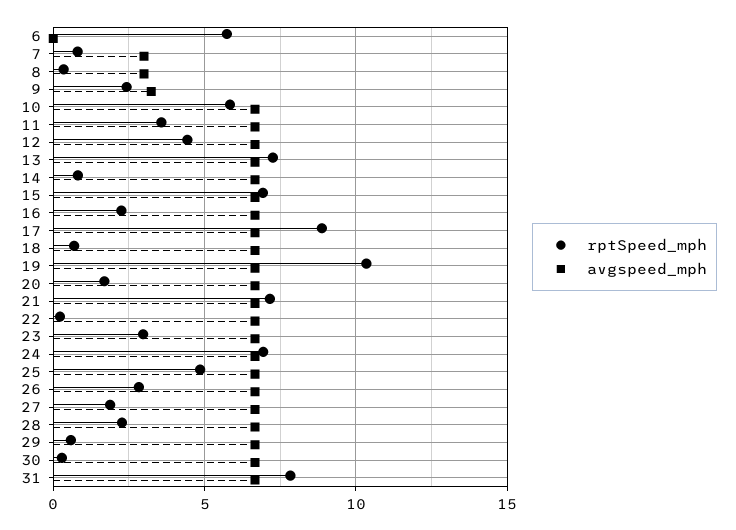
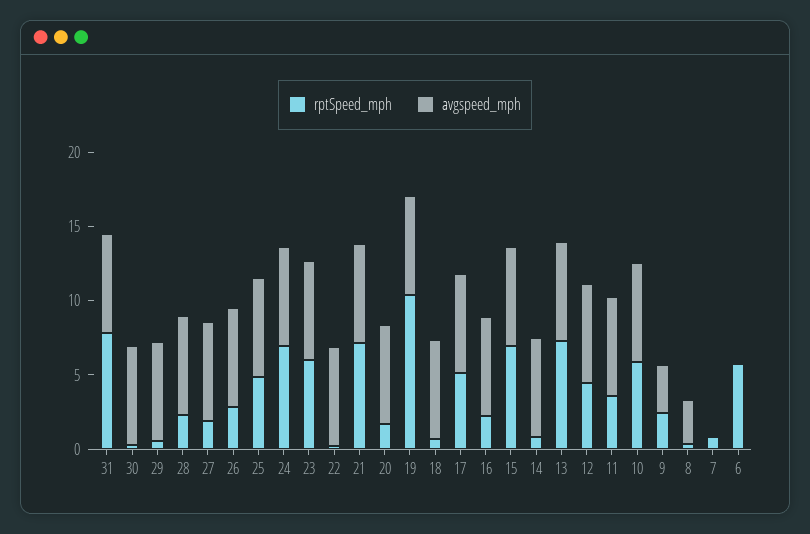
  {
    "rptSpeed_mph": {
      "6": 5.5,
      "7": 1,
      "8": 0.5,
      "9": 2.5,
      "10": 6,
      "11": 3.5,
      "12": 4.5,
      "13": 7.5,
      "14": 1,
      "15": 7,
      "16": 2.5,
-     "17": 9,
+     "17": 5,
      "18": 0.5,
      "19": 10.5,
      "20": 1.5,
      "21": 7,
      "22": 0,
-     "23": 3,
+     "23": 6,
      "24": 7,
      "25": 5,
      "26": 3,
      "27": 2,
      "28": 2.5,
      "29": 0.5,
      "30": 0.5,
      "31": 8
    },
    "avgspeed_mph": {
      "6": 0,
-     "7": 3,
+     "7": 0,
      "8": 3,
      "9": 3,
      "10": 6.5,
      "11": 6.5,
      "12": 6.5,
      "13": 6.5,
      "14": 6.5,
      "15": 6.5,
      "16": 6.5,
      "17": 6.5,
      "18": 6.5,
      "19": 6.5,
      "20": 6.5,
      "21": 6.5,
      "22": 6.5,
      "23": 6.5,
      "24": 6.5,
      "25": 6.5,
      "26": 6.5,
      "27": 6.5,
      "28": 6.5,
      "29": 6.5,
      "30": 6.5,
      "31": 6.5
    }
  }

